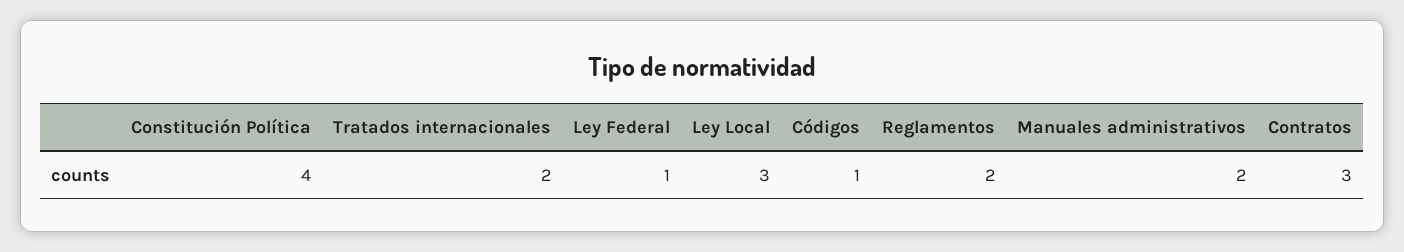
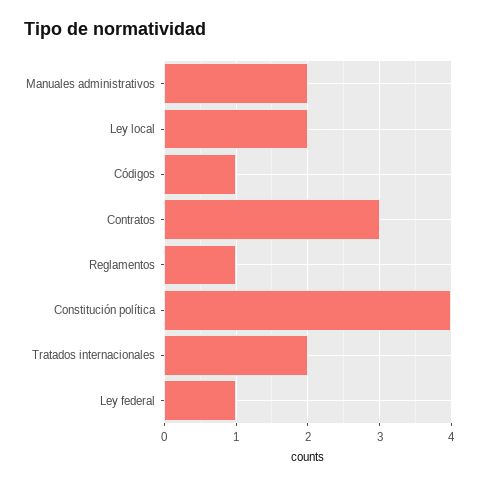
  {
    "Constitución Política": 4,
    "Tratados internacionales": 2,
    "Ley Federal": 1,
-   "Ley Local": 3,
+   "Ley Local": 2,
    "Códigos": 1,
-   "Reglamentos": 2,
+   "Reglamentos": 1,
    "Manuales administrativos": 2,
    "Contratos": 3
  }

